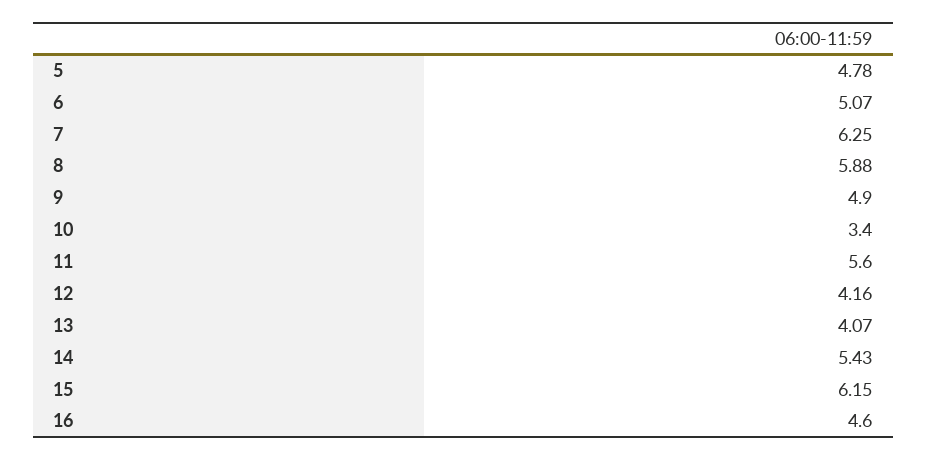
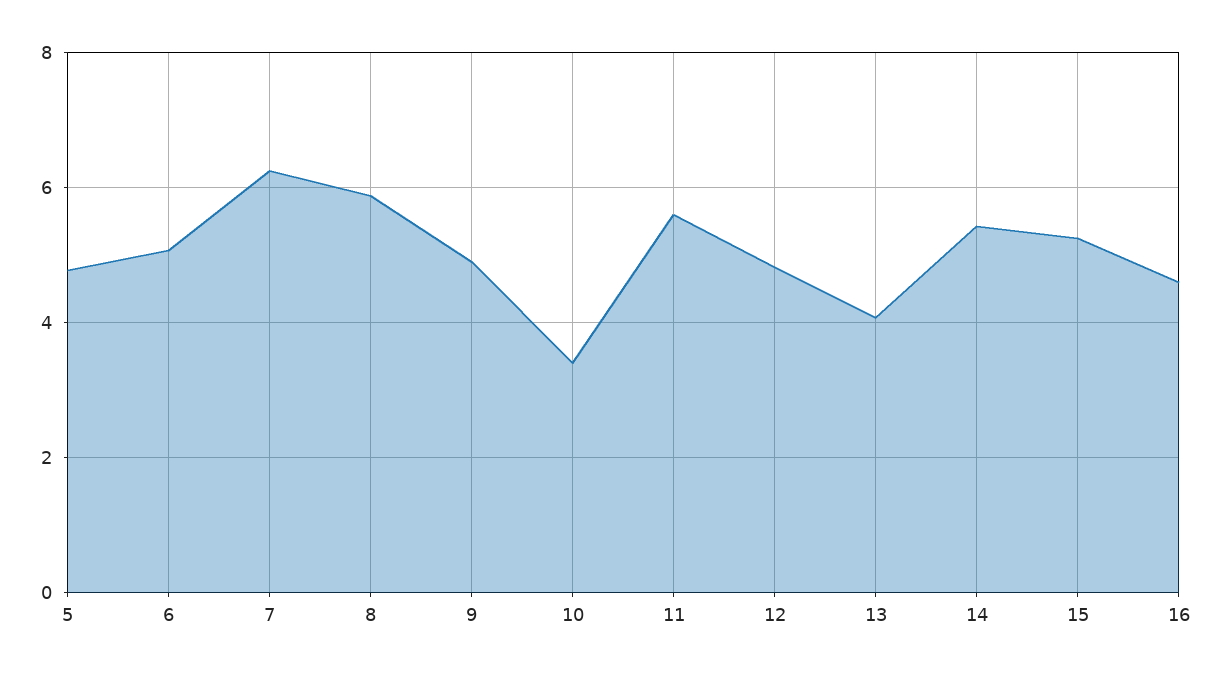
  {
    "5": 4.78,
    "6": 5.07,
    "7": 6.25,
    "8": 5.88,
    "9": 4.9,
    "10": 3.4,
    "11": 5.6,
-   "12": 4.16,
+   "12": 4.8,
    "13": 4.07,
    "14": 5.43,
-   "15": 6.15,
+   "15": 5.2,
    "16": 4.6
  }

